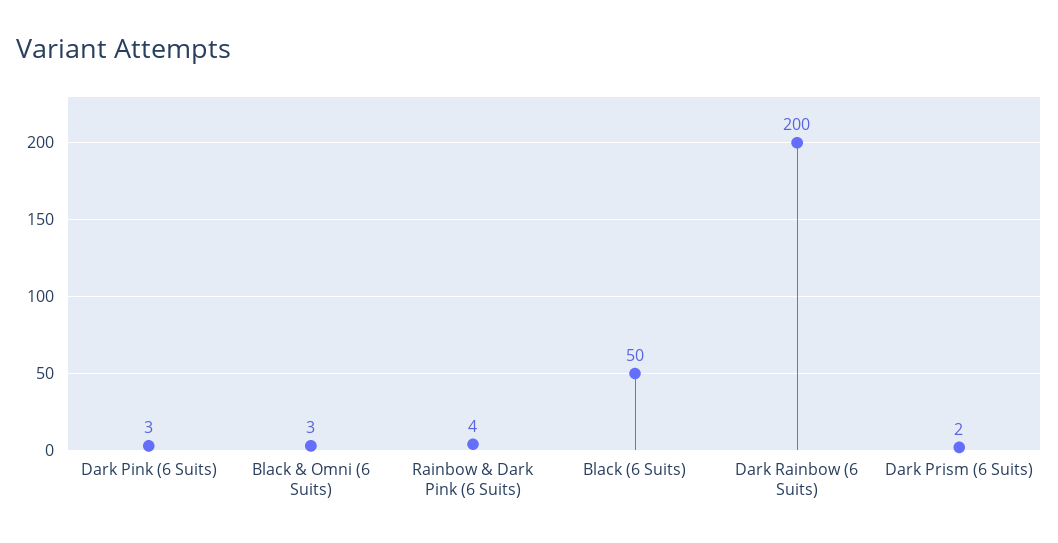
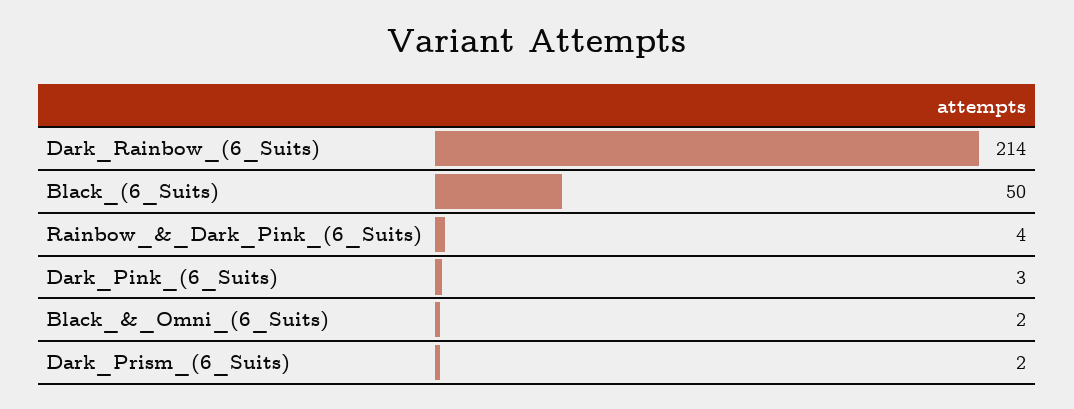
  {
    "Dark Pink (6 Suits)": 3,
-   "Black & Omni (6 Suits)": 3,
+   "Black & Omni (6 Suits)": 2,
    "Rainbow & Dark Pink (6 Suits)": 4,
    "Black (6 Suits)": 50,
-   "Dark Rainbow (6 Suits)": 200,
+   "Dark Rainbow (6 Suits)": 214,
    "Dark Prism (6 Suits)": 2
  }

